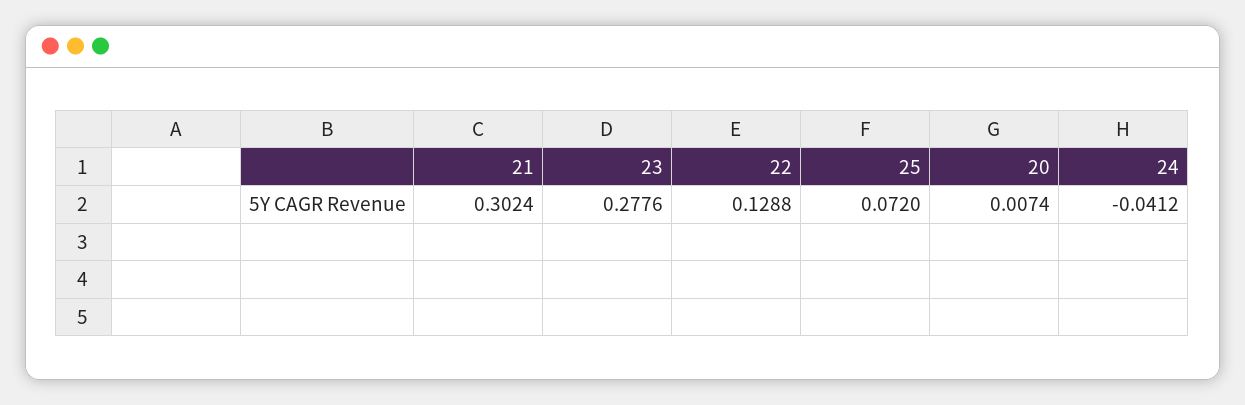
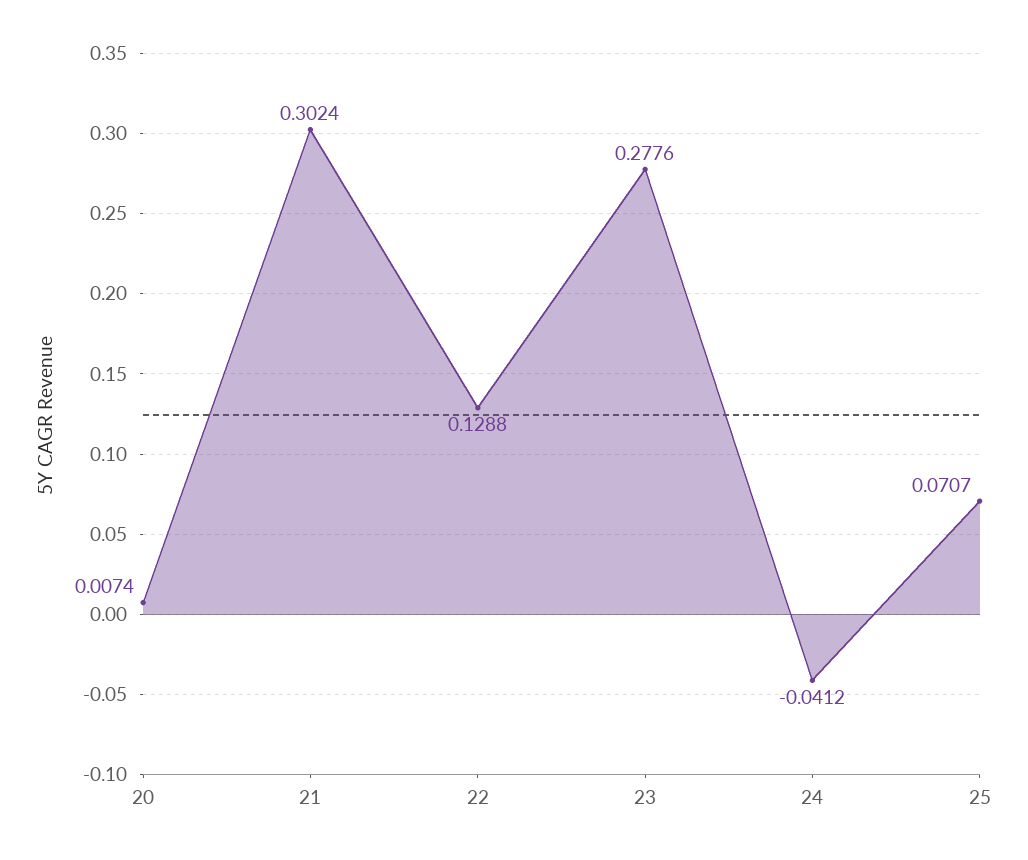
  {
    "21": 0.3024,
    "23": 0.2776,
    "22": 0.1288,
-   "25": 0.072,
+   "25": 0.0707,
    "20": 0.0074,
    "24": -0.0412
  }

